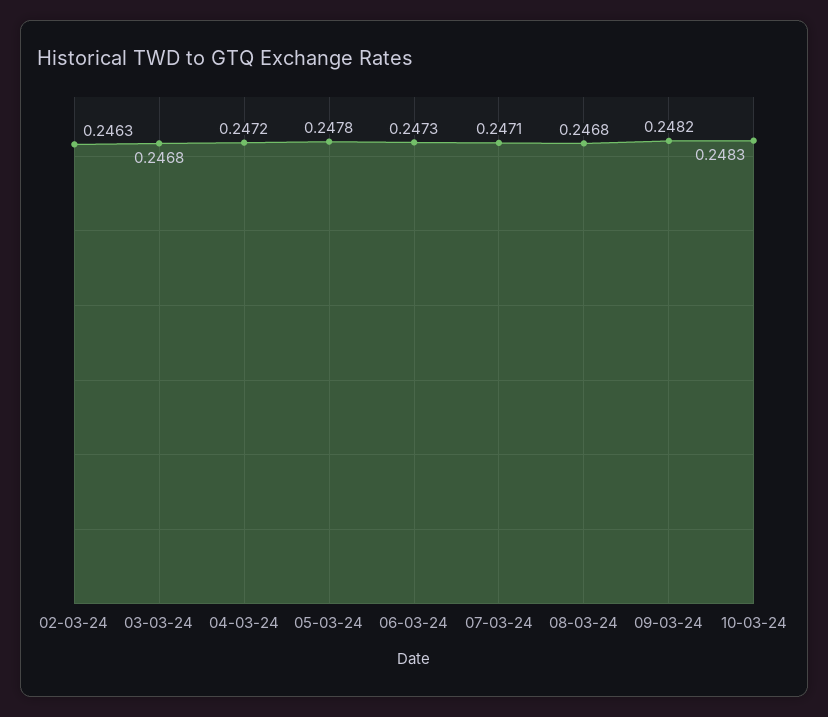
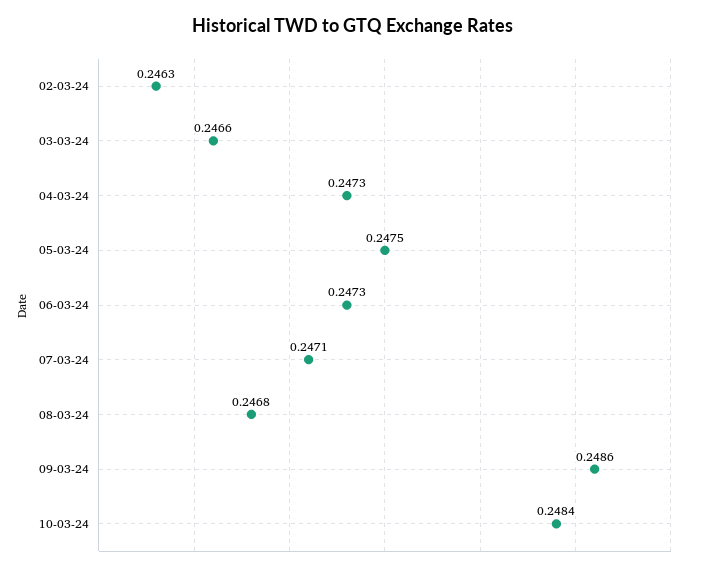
  {
    "02-03-24": 0.2463,
-   "03-03-24": 0.2468,
+   "03-03-24": 0.2466,
-   "04-03-24": 0.2472,
+   "04-03-24": 0.2473,
-   "05-03-24": 0.2478,
+   "05-03-24": 0.2475,
    "06-03-24": 0.2473,
    "07-03-24": 0.2471,
    "08-03-24": 0.2468,
-   "09-03-24": 0.2482,
+   "09-03-24": 0.2486,
-   "10-03-24": 0.2483
+   "10-03-24": 0.2484
  }

